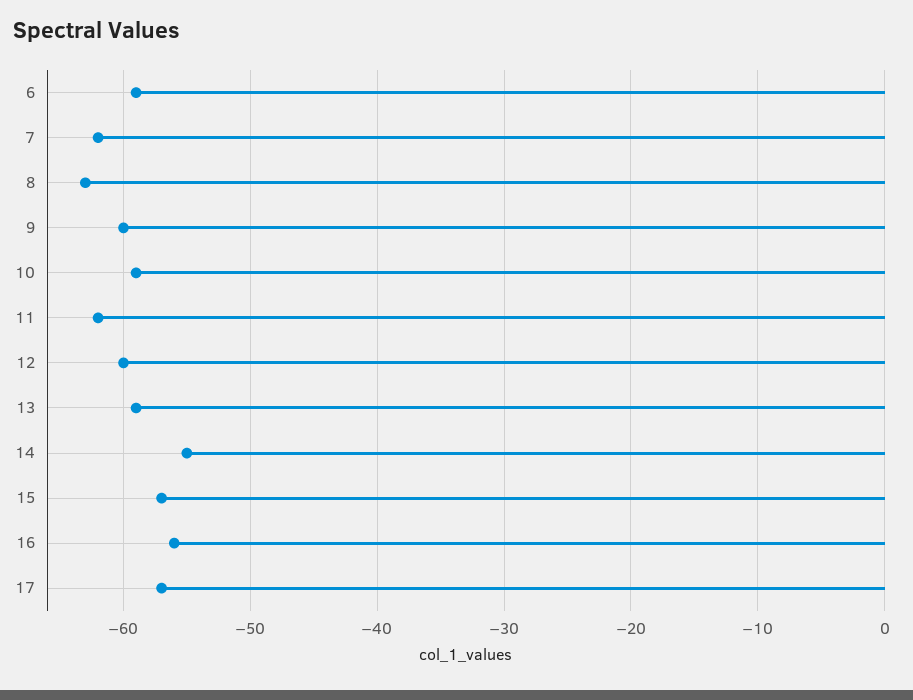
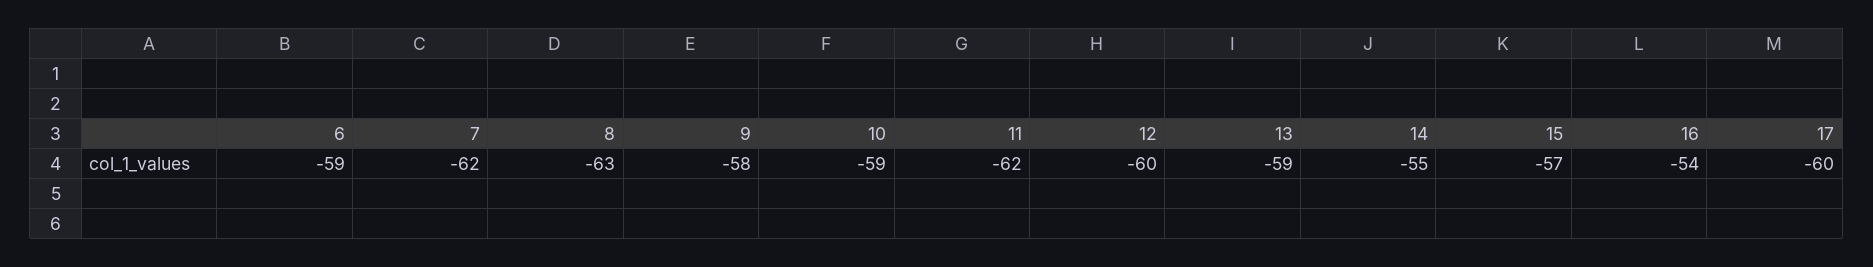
  {
    "6": -59,
    "7": -62,
    "8": -63,
-   "9": -60,
+   "9": -58,
    "10": -59,
    "11": -62,
    "12": -60,
    "13": -59,
    "14": -55,
    "15": -57,
-   "16": -56,
+   "16": -54,
-   "17": -57
+   "17": -60
  }

